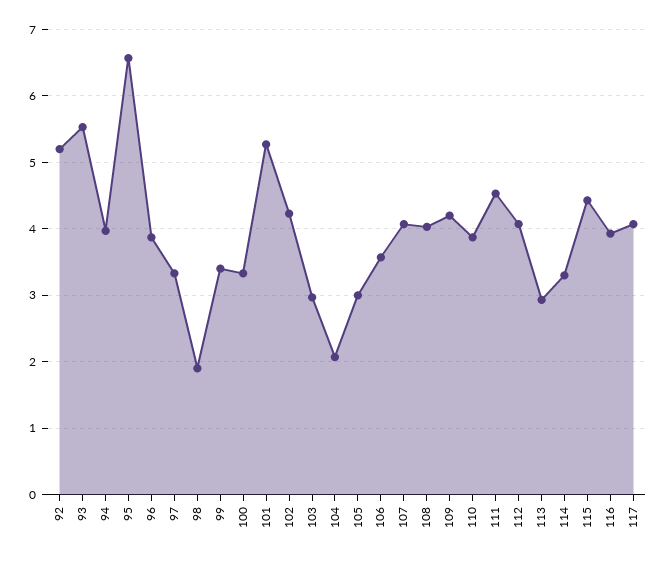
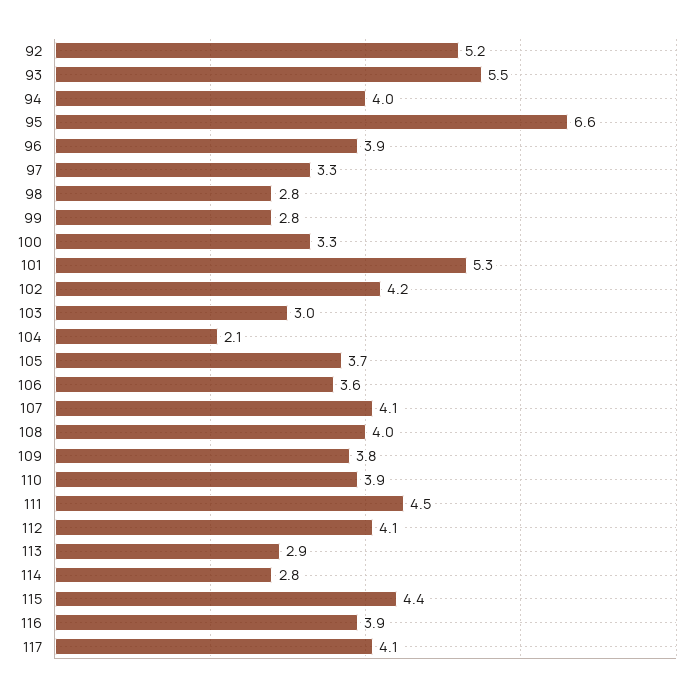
  {
    "92": 5.2,
    "93": 5.5,
    "94": 4,
    "95": 6.6,
    "96": 3.9,
    "97": 3.3,
-   "98": 1.9,
+   "98": 2.8,
-   "99": 3.4,
+   "99": 2.8,
    "100": 3.3,
    "101": 5.3,
    "102": 4.2,
    "103": 3,
    "104": 2.1,
-   "105": 3,
+   "105": 3.7,
    "106": 3.6,
    "107": 4.1,
    "108": 4,
-   "109": 4.2,
+   "109": 3.8,
    "110": 3.9,
    "111": 4.5,
    "112": 4.1,
    "113": 2.9,
-   "114": 3.3,
+   "114": 2.8,
    "115": 4.4,
    "116": 3.9,
    "117": 4.1
  }

